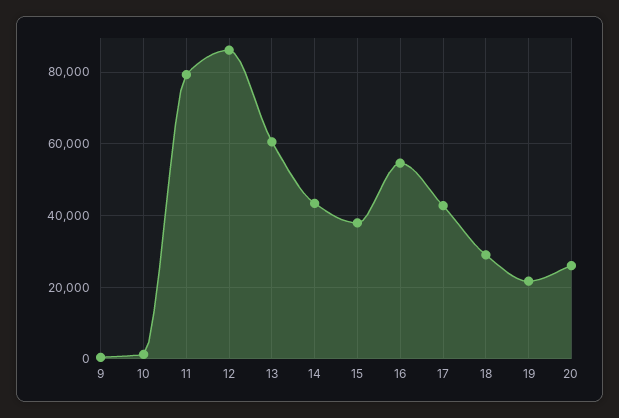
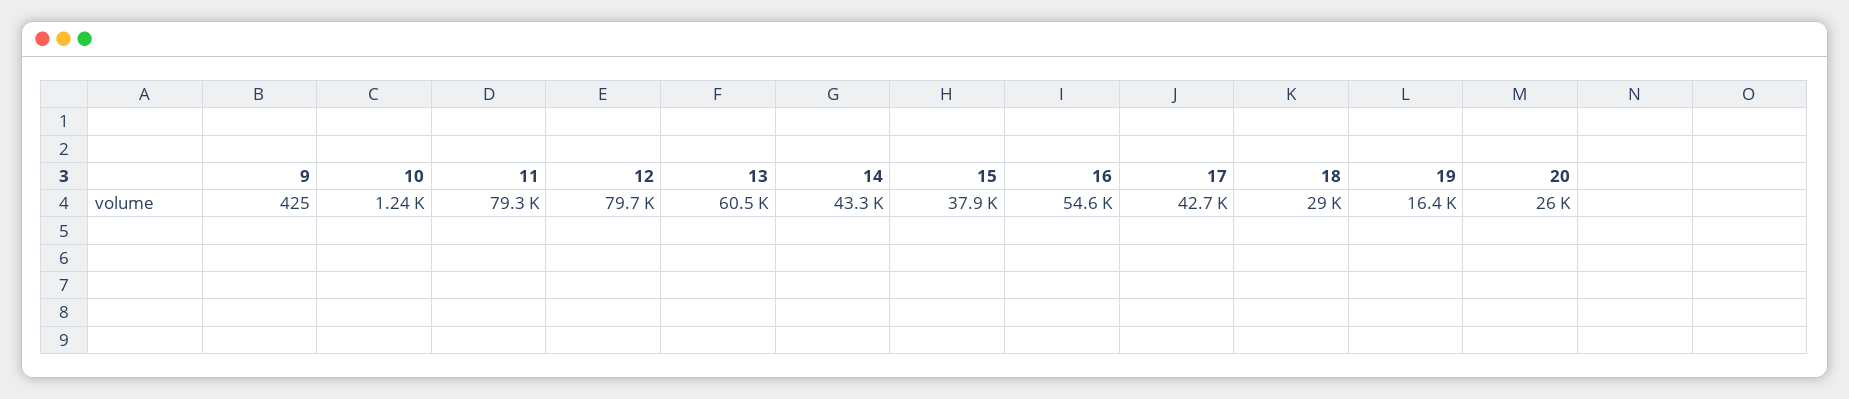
  {
    "9": 425,
    "10": 1240,
    "11": 79300,
-   "12": 86000,
+   "12": 79700,
    "13": 60500,
    "14": 43300,
    "15": 37900,
    "16": 54600,
    "17": 42700,
    "18": 29000,
-   "19": 22000,
+   "19": 16400,
    "20": 26000
  }

